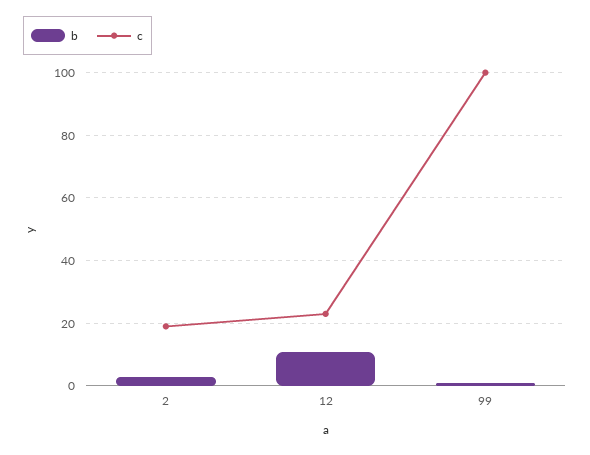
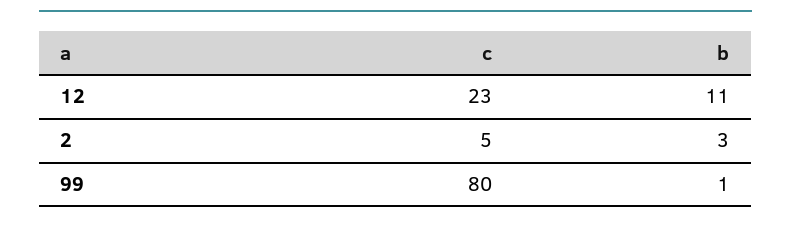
  {
    "b": {
      "2": 3,
      "12": 11,
      "99": 1
    },
    "c": {
-     "2": 20,
+     "2": 5,
      "12": 23,
-     "99": 100
+     "99": 80
    }
  }

